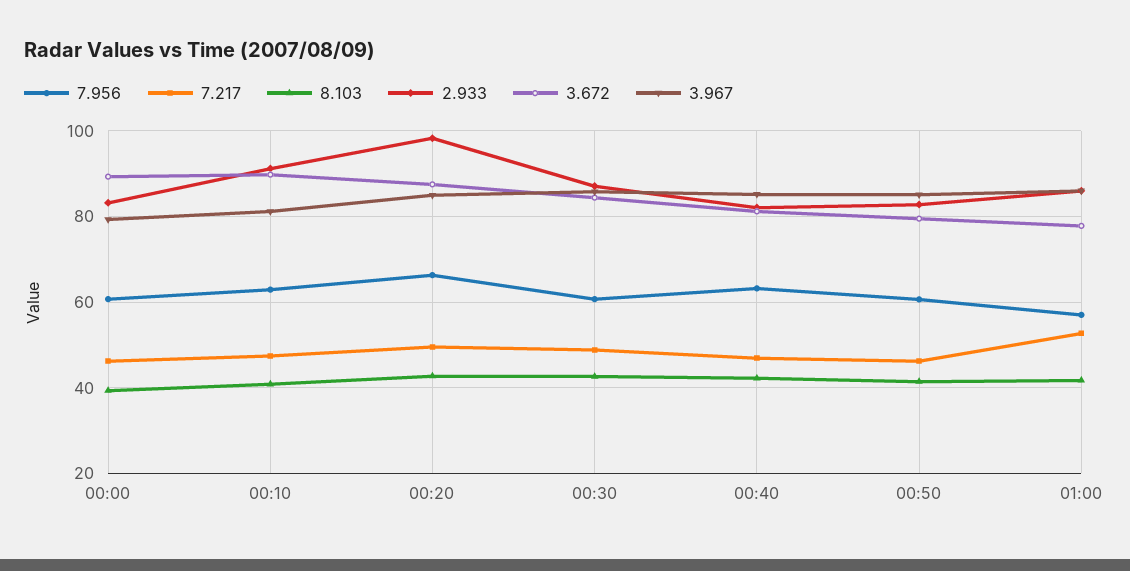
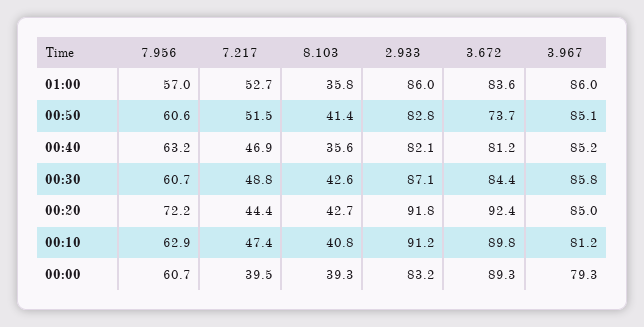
  {
    "7.956": {
      "00:00": 60.7,
      "00:10": 62.9,
-     "00:20": 66,
+     "00:20": 72.2,
      "00:30": 60.7,
      "00:40": 63.2,
      "00:50": 60.6,
      "01:00": 57
    },
    "7.217": {
-     "00:00": 46,
+     "00:00": 39.5,
      "00:10": 47.4,
-     "00:20": 50,
+     "00:20": 44.4,
      "00:30": 48.8,
      "00:40": 46.9,
-     "00:50": 46,
+     "00:50": 51.5,
      "01:00": 52.7
    },
    "8.103": {
      "00:00": 39.3,
      "00:10": 40.8,
      "00:20": 42.7,
      "00:30": 42.6,
-     "00:40": 42,
+     "00:40": 35.6,
      "00:50": 41.4,
-     "01:00": 42
+     "01:00": 35.8
    },
    "2.933": {
      "00:00": 83.2,
      "00:10": 91.2,
-     "00:20": 98,
+     "00:20": 91.8,
      "00:30": 87.1,
      "00:40": 82.1,
      "00:50": 82.8,
      "01:00": 86
    },
    "3.672": {
      "00:00": 89.3,
      "00:10": 89.8,
-     "00:20": 88,
+     "00:20": 92.4,
      "00:30": 84.4,
      "00:40": 81.2,
-     "00:50": 80,
+     "00:50": 73.7,
-     "01:00": 78
+     "01:00": 83.6
    },
    "3.967": {
      "00:00": 79.3,
      "00:10": 81.2,
      "00:20": 85,
      "00:30": 85.8,
      "00:40": 85.2,
      "00:50": 85.1,
      "01:00": 86
    }
  }

